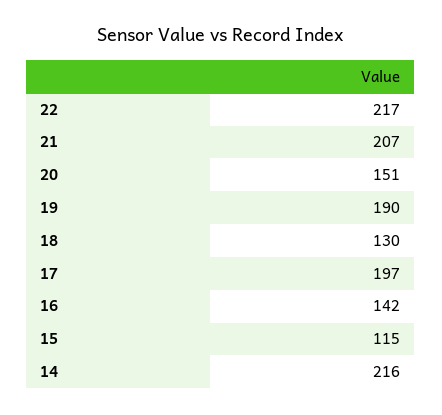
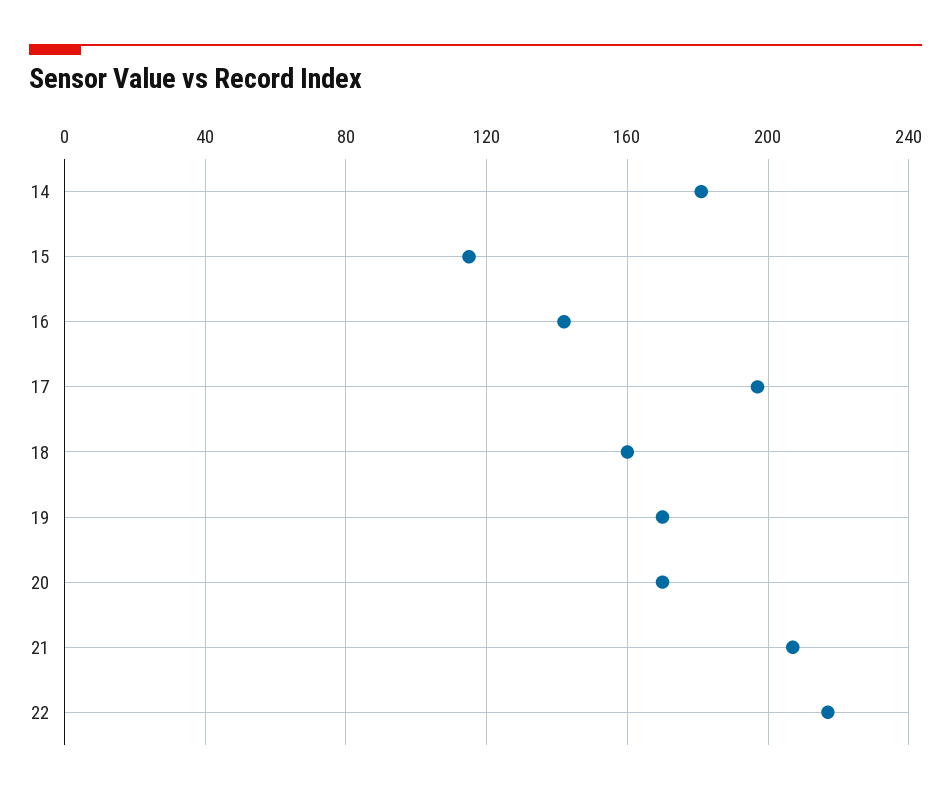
  {
    "22": 217,
    "21": 207,
-   "20": 151,
+   "20": 170,
-   "19": 190,
+   "19": 170,
-   "18": 130,
+   "18": 160,
    "17": 197,
    "16": 142,
    "15": 115,
-   "14": 216
+   "14": 180
  }

